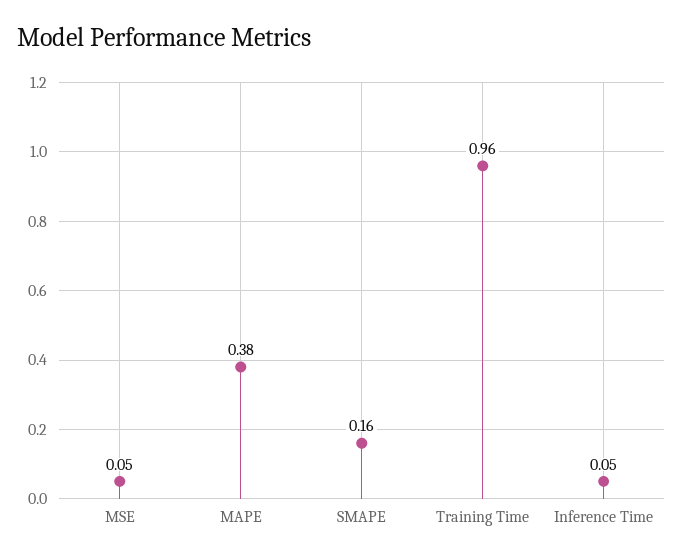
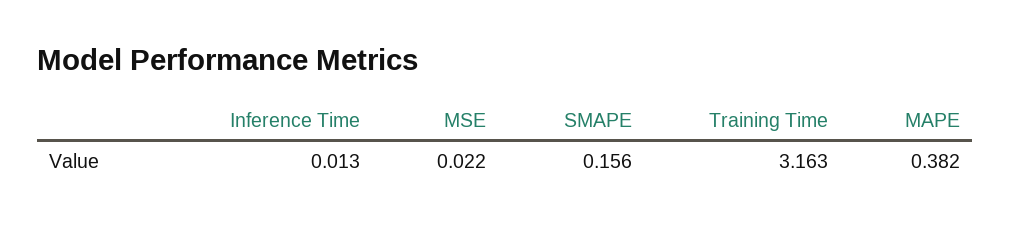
  {
-   "MSE": 0.05,
+   "MSE": 0.022,
    "MAPE": 0.382,
    "SMAPE": 0.156,
-   "Training Time": 0.96,
+   "Training Time": 3.163,
-   "Inference Time": 0.05
+   "Inference Time": 0.013
  }

